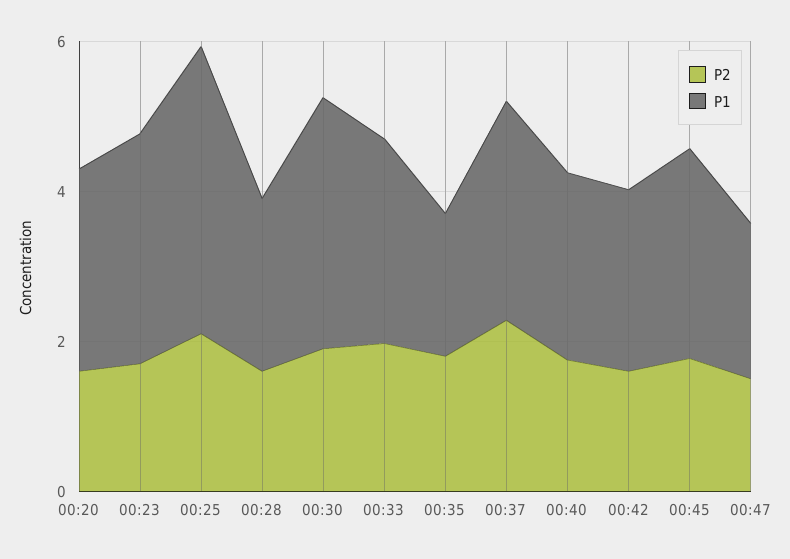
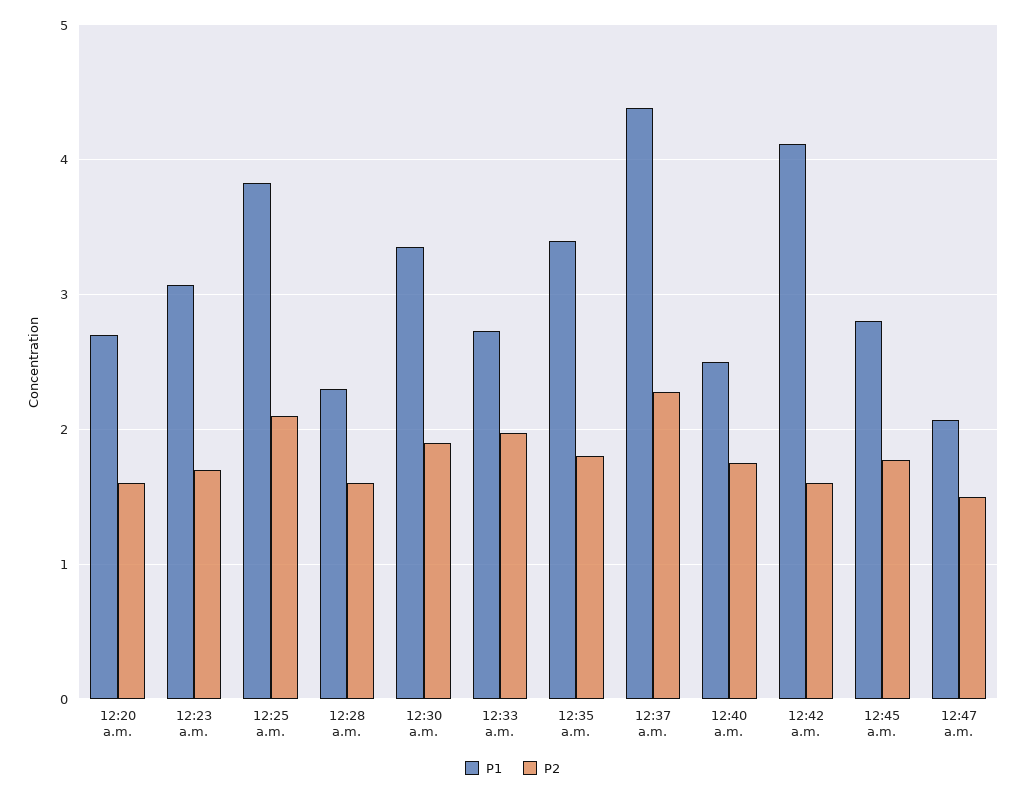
  {
    "P2": {
      "00:20": 1.6,
      "00:23": 1.7,
      "00:25": 2.1,
      "00:28": 1.6,
      "00:30": 1.9,
      "00:33": 2,
      "00:35": 1.8,
      "00:37": 2.3,
      "00:40": 1.8,
      "00:42": 1.6,
      "00:45": 1.8,
      "00:47": 1.5
    },
    "P1": {
      "00:20": 2.7,
      "00:23": 3.1,
      "00:25": 3.8,
      "00:28": 2.3,
      "00:30": 3.4,
      "00:33": 2.7,
-     "00:35": 2,
+     "00:35": 3.4,
-     "00:37": 3,
+     "00:37": 4.4,
      "00:40": 2.5,
-     "00:42": 2.5,
+     "00:42": 4.1,
      "00:45": 2.8,
      "00:47": 2.1
    }
  }

